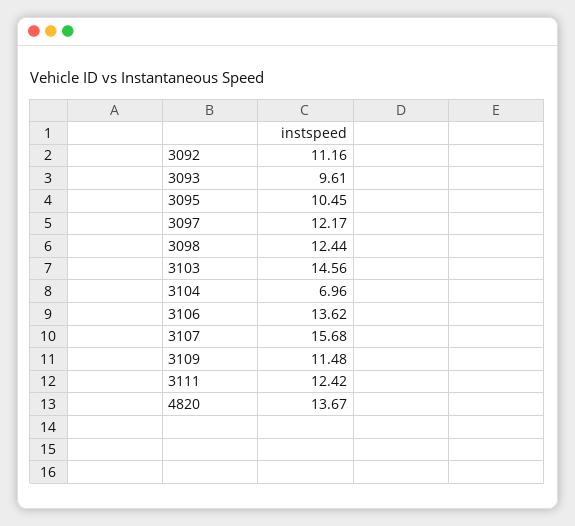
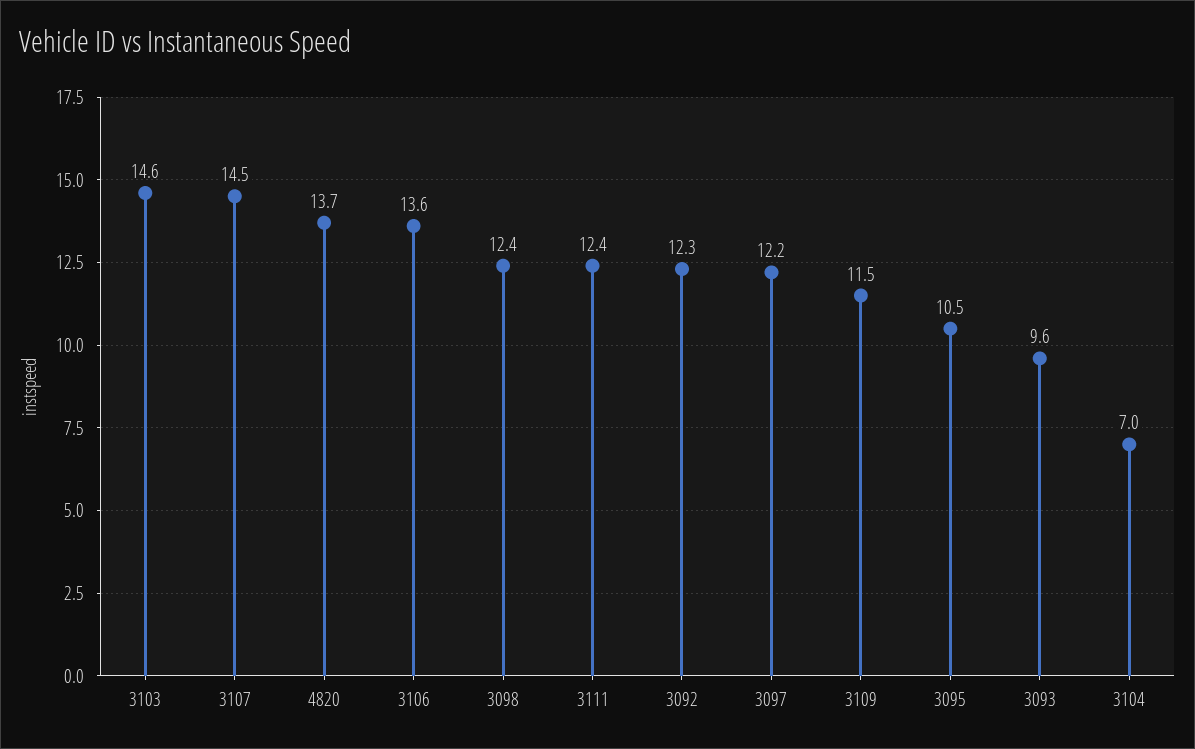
  {
-   "3092": 11.16,
+   "3092": 12.3,
    "3093": 9.61,
    "3095": 10.45,
    "3097": 12.17,
    "3098": 12.44,
    "3103": 14.56,
    "3104": 6.96,
    "3106": 13.62,
-   "3107": 15.68,
+   "3107": 14.5,
    "3109": 11.48,
    "3111": 12.42,
    "4820": 13.67
  }

